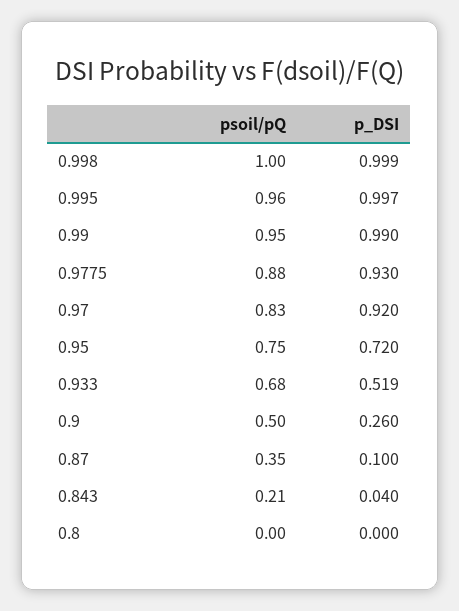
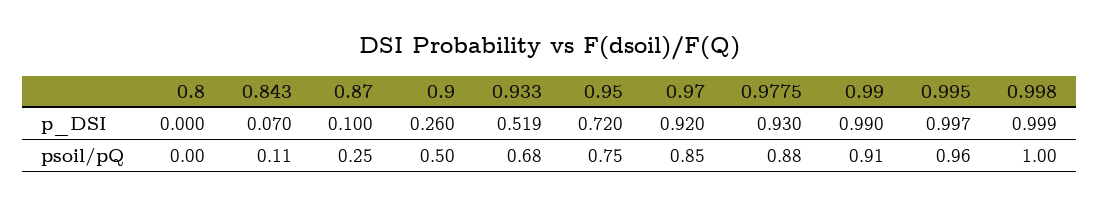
  {
    "psoil/pQ": {
      "0.998": 1,
      "0.995": 0.96,
-     "0.99": 0.95,
+     "0.99": 0.91,
      "0.9775": 0.88,
-     "0.97": 0.83,
+     "0.97": 0.85,
      "0.95": 0.75,
      "0.933": 0.68,
      "0.9": 0.5,
-     "0.87": 0.35,
+     "0.87": 0.25,
-     "0.843": 0.21,
+     "0.843": 0.11,
      "0.8": 0
    },
    "p_DSI": {
      "0.998": 0.999,
      "0.995": 0.997,
      "0.99": 0.99,
      "0.9775": 0.93,
      "0.97": 0.92,
      "0.95": 0.72,
      "0.933": 0.519,
      "0.9": 0.26,
      "0.87": 0.1,
-     "0.843": 0.04,
+     "0.843": 0.07,
      "0.8": 0
    }
  }

